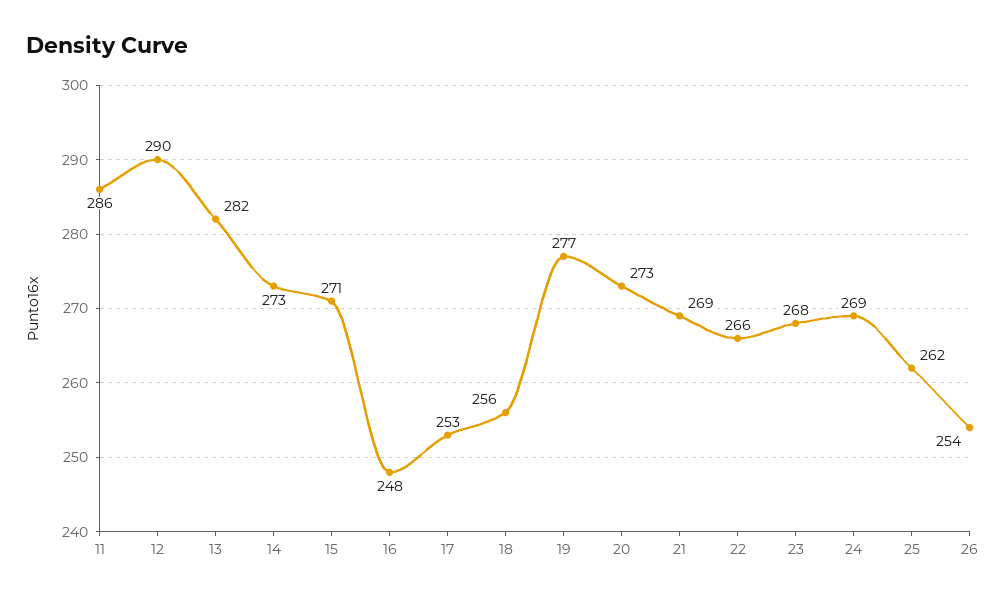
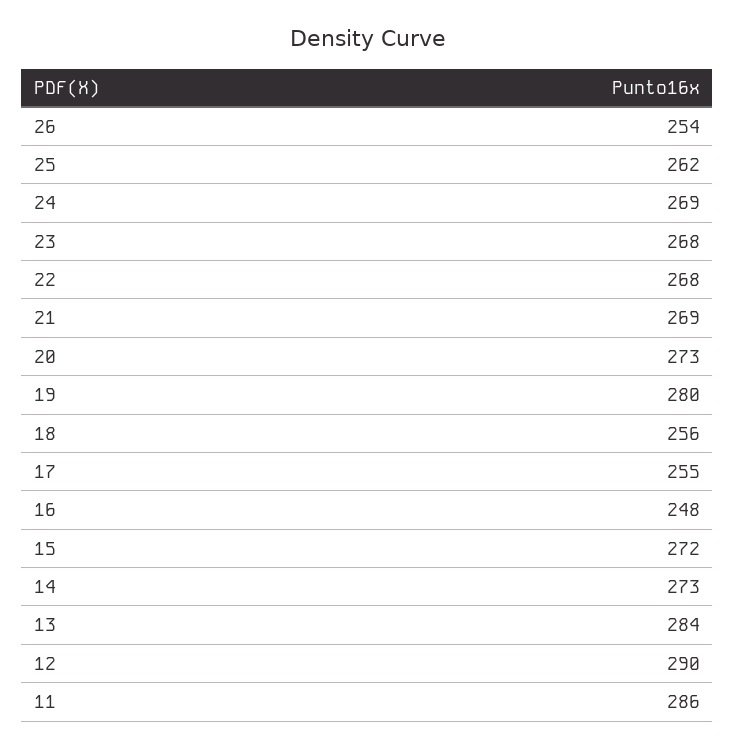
  {
    "11": 286,
    "12": 290,
-   "13": 282,
+   "13": 284,
    "14": 273,
-   "15": 271,
+   "15": 272,
    "16": 248,
-   "17": 253,
+   "17": 255,
    "18": 256,
-   "19": 277,
+   "19": 280,
    "20": 273,
    "21": 269,
-   "22": 266,
+   "22": 268,
    "23": 268,
    "24": 269,
    "25": 262,
    "26": 254
  }

